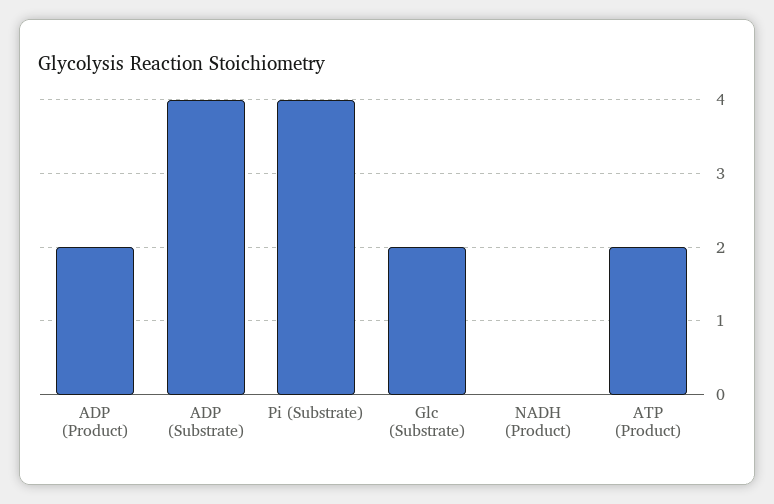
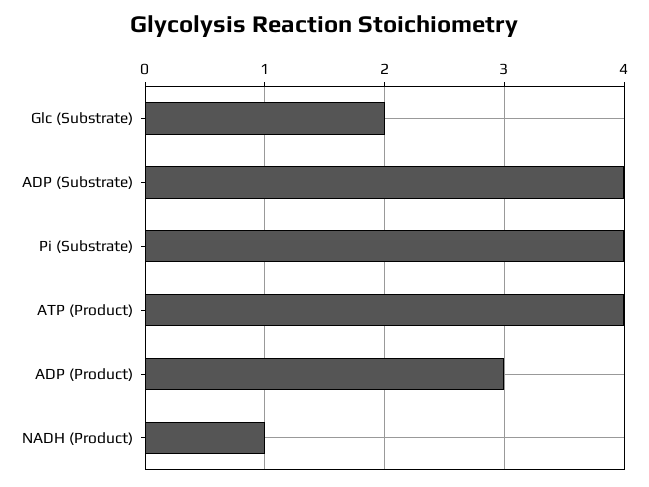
  {
-   "ADP (Product)": 2,
+   "ADP (Product)": 3,
    "ADP (Substrate)": 4,
    "Pi (Substrate)": 4,
    "Glc (Substrate)": 2,
-   "NADH (Product)": 0,
+   "NADH (Product)": 1,
-   "ATP (Product)": 2
+   "ATP (Product)": 4
  }

